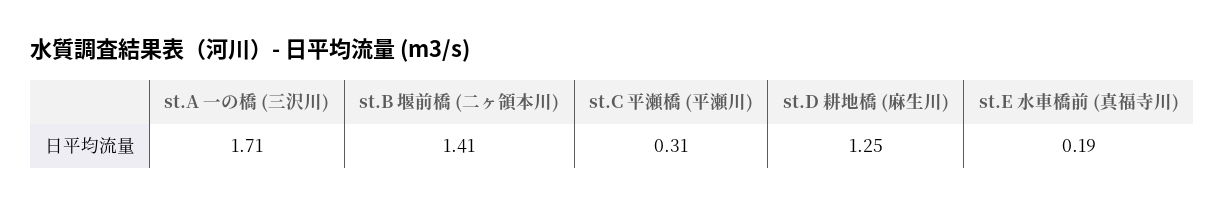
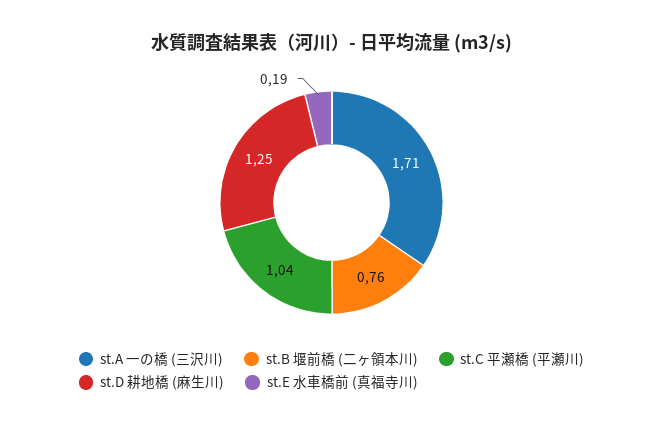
  {
    "st.A 一の橋 (三沢川)": 1.71,
-   "st.B 堰前橋 (二ヶ領本川)": 1.41,
+   "st.B 堰前橋 (二ヶ領本川)": 0.76,
-   "st.C 平瀬橋 (平瀬川)": 0.31,
+   "st.C 平瀬橋 (平瀬川)": 1.04,
    "st.D 耕地橋 (麻生川)": 1.25,
    "st.E 水車橋前 (真福寺川)": 0.19
  }

